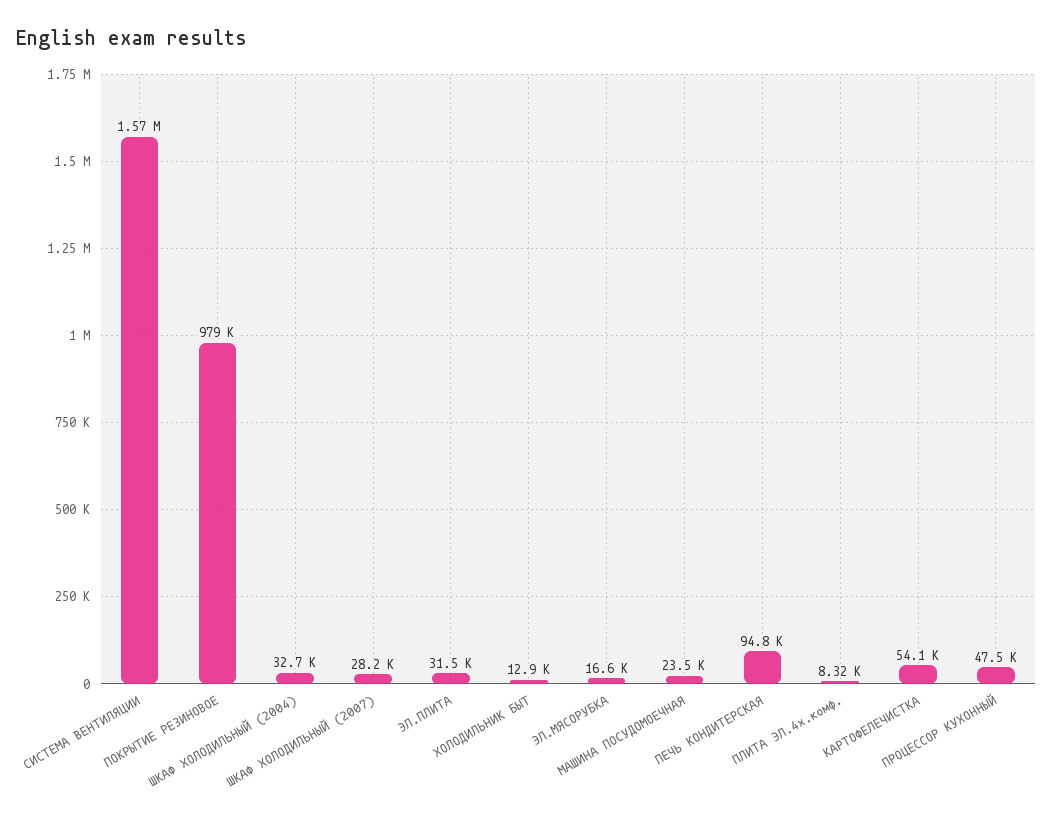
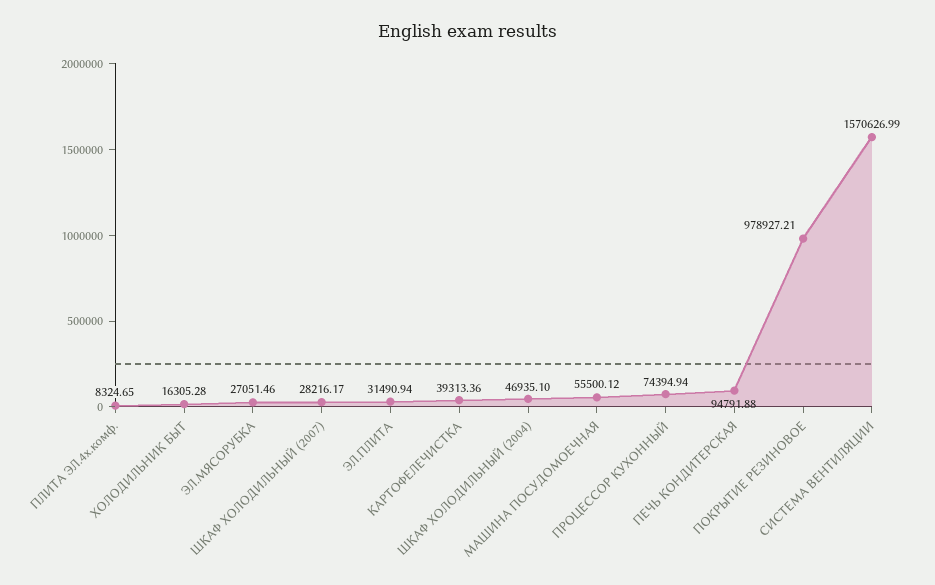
  {
    "СИСТЕМА ВЕНТИЛЯЦИИ": 1570626.99,
    "ПОКРЫТИЕ РЕЗИНОВОЕ": 978927.21,
-   "ШКАФ ХОЛОДИЛЬНЫЙ (2004)": 32700,
+   "ШКАФ ХОЛОДИЛЬНЫЙ (2004)": 46935.1,
    "ШКАФ ХОЛОДИЛЬНЫЙ (2007)": 28216.17,
    "ЭЛ.ПЛИТА": 31490.94,
-   "ХОЛОДИЛЬНИК БЫТ": 12900,
+   "ХОЛОДИЛЬНИК БЫТ": 16305.28,
-   "ЭЛ.МЯСОРУБКА": 16600,
+   "ЭЛ.МЯСОРУБКА": 27051.46,
-   "МАШИНА ПОСУДОМОЕЧНАЯ": 23500,
+   "МАШИНА ПОСУДОМОЕЧНАЯ": 55500.12,
    "ПЕЧЬ КОНДИТЕРСКАЯ": 94791.88,
    "ПЛИТА ЭЛ.4х.комф.": 8324.65,
-   "КАРТОФЕЛЕЧИСТКА": 54100,
+   "КАРТОФЕЛЕЧИСТКА": 39313.36,
-   "ПРОЦЕССОР КУХОННЫЙ": 47500
+   "ПРОЦЕССОР КУХОННЫЙ": 74394.94
  }

